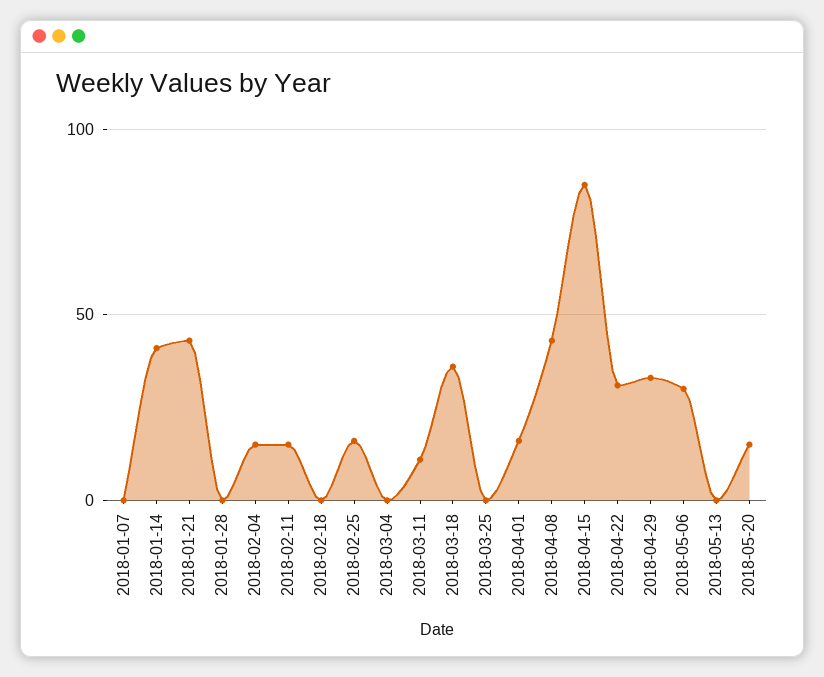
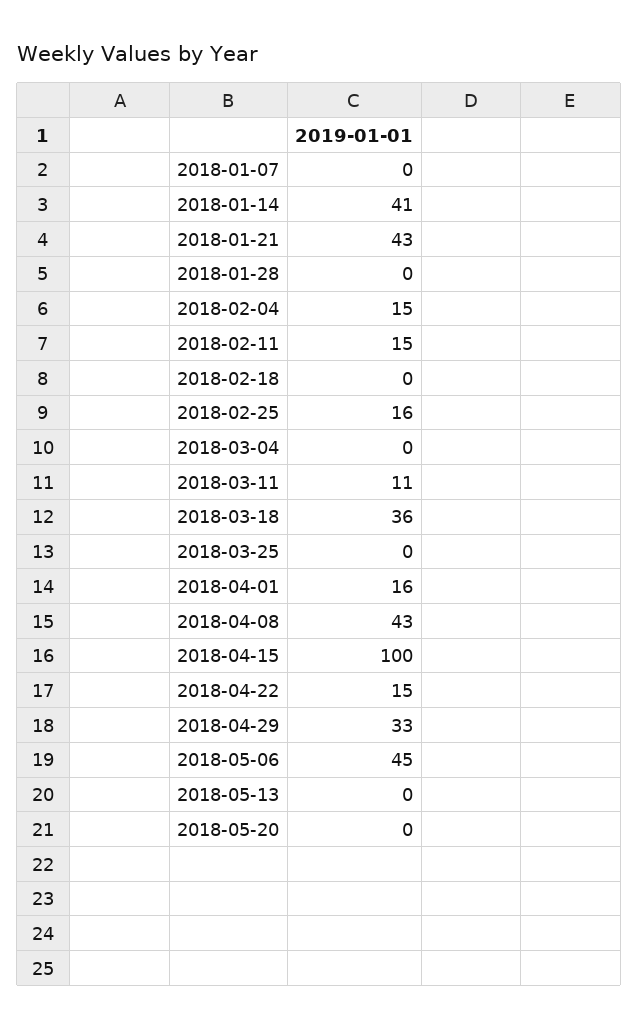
  {
    "2018-01-07": 0,
    "2018-01-14": 41,
    "2018-01-21": 43,
    "2018-01-28": 0,
    "2018-02-04": 15,
    "2018-02-11": 15,
    "2018-02-18": 0,
    "2018-02-25": 16,
    "2018-03-04": 0,
    "2018-03-11": 11,
    "2018-03-18": 36,
    "2018-03-25": 0,
    "2018-04-01": 16,
    "2018-04-08": 43,
-   "2018-04-15": 85,
+   "2018-04-15": 100,
-   "2018-04-22": 30,
+   "2018-04-22": 15,
    "2018-04-29": 33,
-   "2018-05-06": 30,
+   "2018-05-06": 45,
    "2018-05-13": 0,
-   "2018-05-20": 15
+   "2018-05-20": 0
  }

